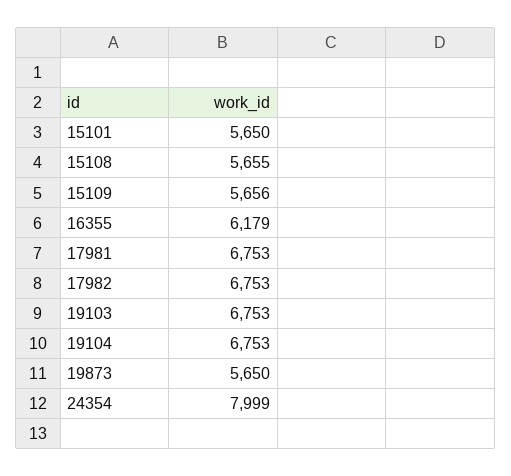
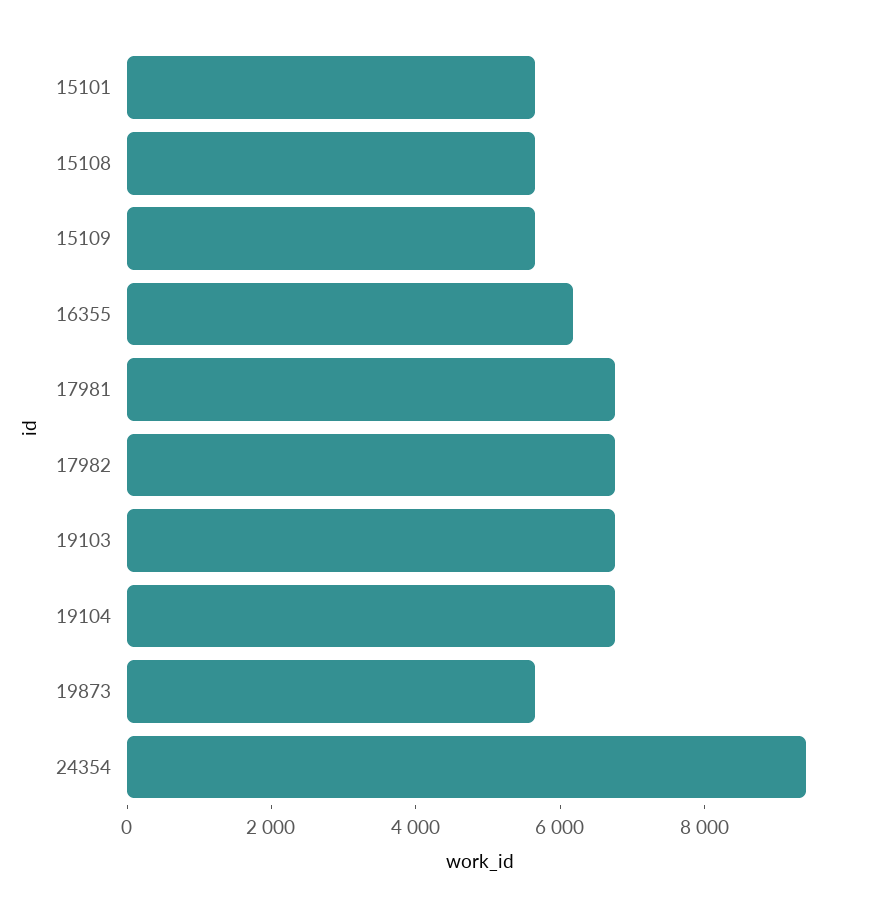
  {
    "15101": 5650,
    "15108": 5655,
    "15109": 5656,
    "16355": 6179,
    "17981": 6753,
    "17982": 6753,
    "19103": 6753,
    "19104": 6753,
    "19873": 5650,
-   "24354": 7999
+   "24354": 9500
  }

